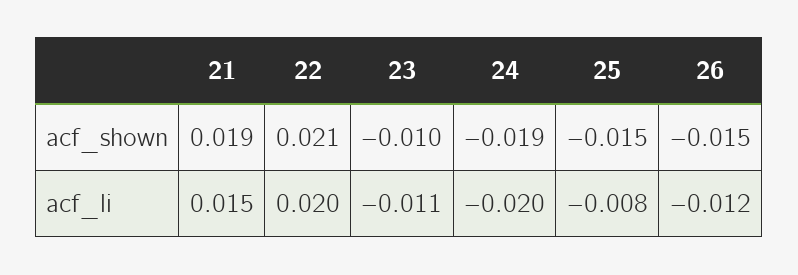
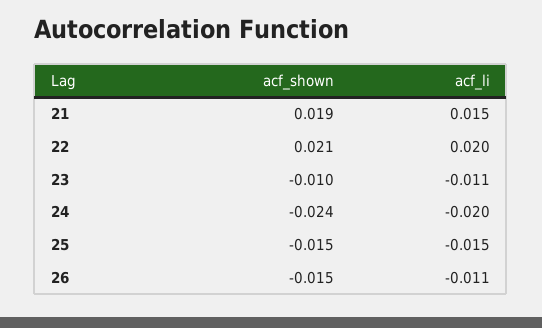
  {
    "21": {
      "acf_shown": 0.019,
      "acf_li": 0.015
    },
    "22": {
      "acf_shown": 0.021,
      "acf_li": 0.02
    },
    "23": {
      "acf_shown": -0.01,
      "acf_li": -0.011
    },
    "24": {
-     "acf_shown": -0.019,
+     "acf_shown": -0.024,
      "acf_li": -0.02
    },
    "25": {
      "acf_shown": -0.015,
-     "acf_li": -0.008
+     "acf_li": -0.015
    },
    "26": {
      "acf_shown": -0.015,
-     "acf_li": -0.012
+     "acf_li": -0.011
    }
  }

